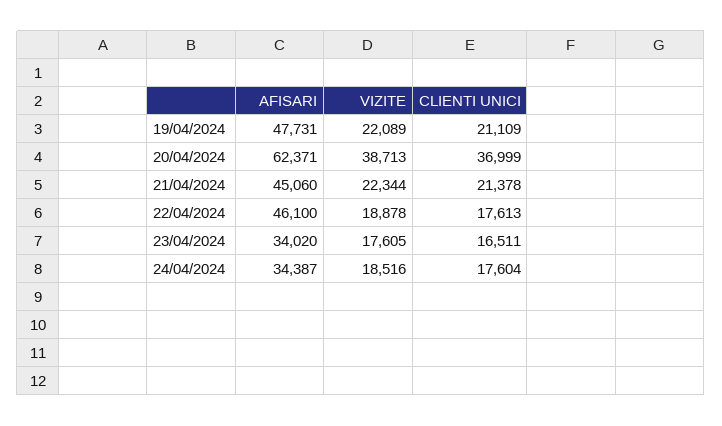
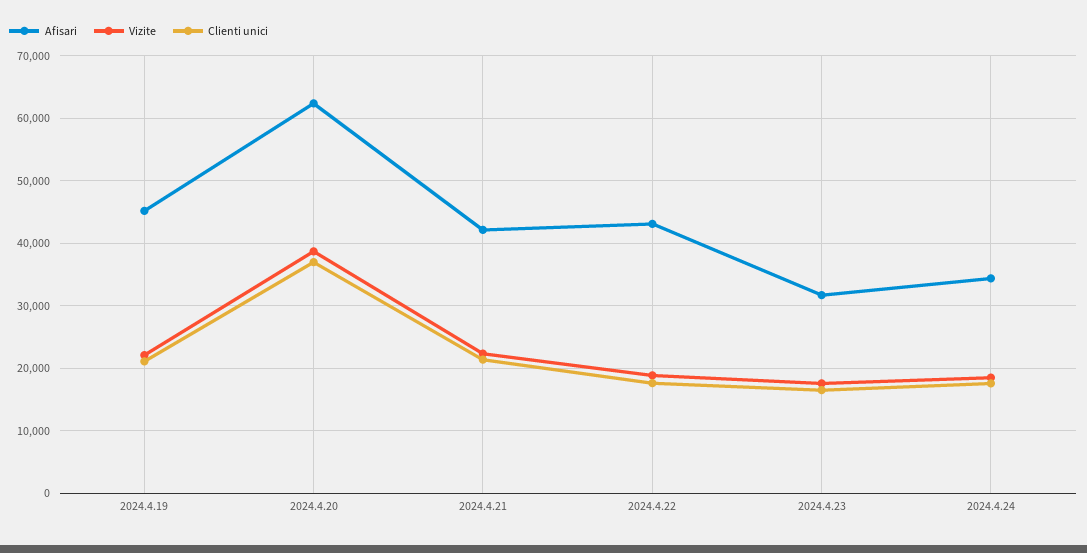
  {
    "AFISARI": {
-     "19/04/2024": 47731,
+     "19/04/2024": 45000,
      "20/04/2024": 62371,
-     "21/04/2024": 45060,
+     "21/04/2024": 42000,
-     "22/04/2024": 46100,
+     "22/04/2024": 43000,
-     "23/04/2024": 34020,
+     "23/04/2024": 32000,
      "24/04/2024": 34387
    },
    "VIZITE": {
      "19/04/2024": 22089,
      "20/04/2024": 38713,
      "21/04/2024": 22344,
      "22/04/2024": 18878,
      "23/04/2024": 17605,
      "24/04/2024": 18516
    },
    "CLIENTI UNICI": {
      "19/04/2024": 21109,
      "20/04/2024": 36999,
      "21/04/2024": 21378,
      "22/04/2024": 17613,
      "23/04/2024": 16511,
      "24/04/2024": 17604
    }
  }

